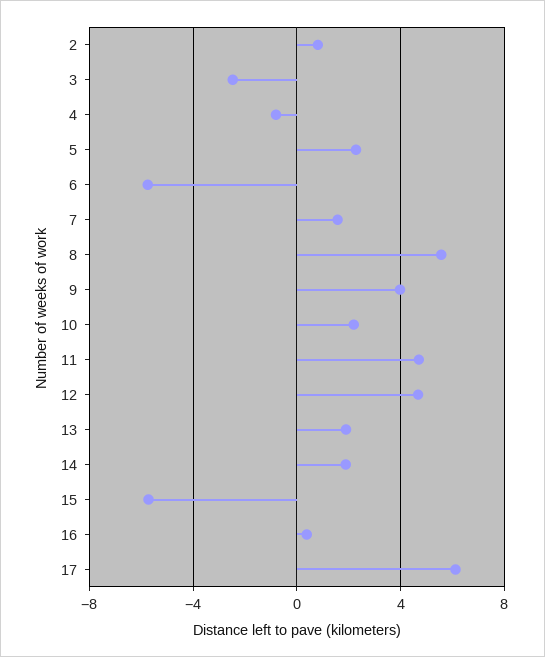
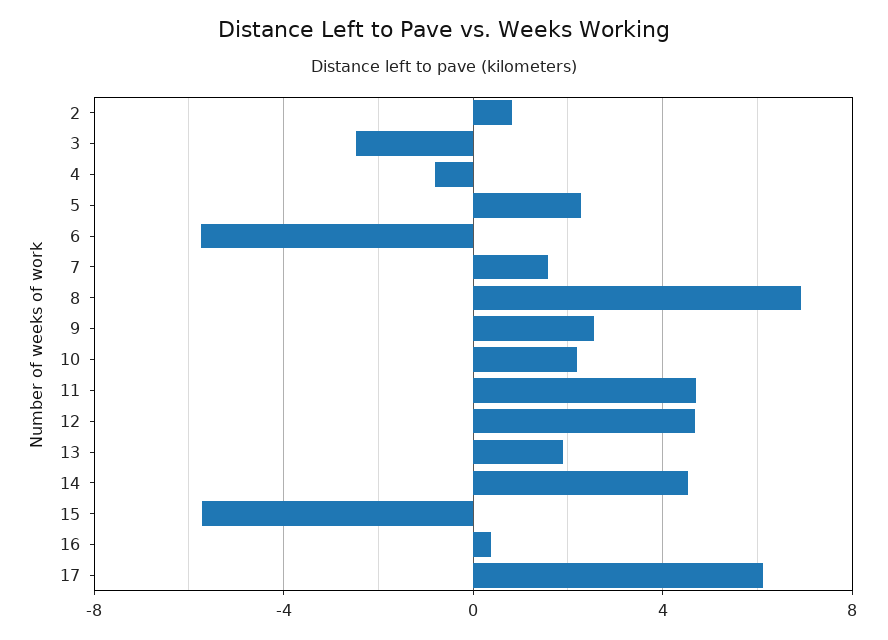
  {
    "2": 1,
    "3": -2.5,
    "4": -1,
    "5": 2.5,
    "6": -6,
    "7": 1.5,
-   "8": 5.5,
+   "8": 7,
-   "9": 4,
+   "9": 2.5,
    "10": 2,
    "11": 4.5,
    "12": 4.5,
    "13": 2,
-   "14": 2,
+   "14": 4.5,
    "15": -5.5,
    "16": 0.5,
    "17": 6
  }

